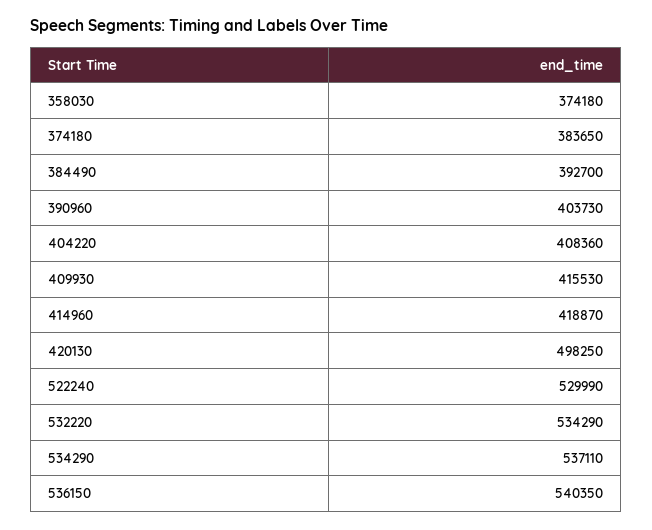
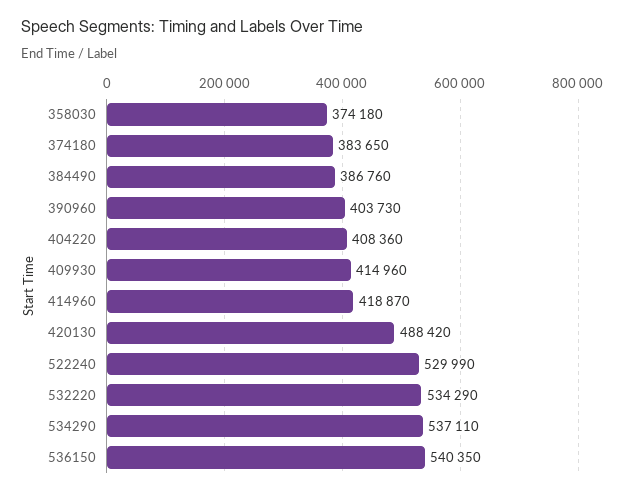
  {
    "358030": 374180,
    "374180": 383650,
-   "384490": 392700,
+   "384490": 386760,
    "390960": 403730,
    "404220": 408360,
-   "409930": 415530,
+   "409930": 414960,
    "414960": 418870,
-   "420130": 498250,
+   "420130": 488420,
    "522240": 529990,
    "532220": 534290,
    "534290": 537110,
    "536150": 540350
  }

